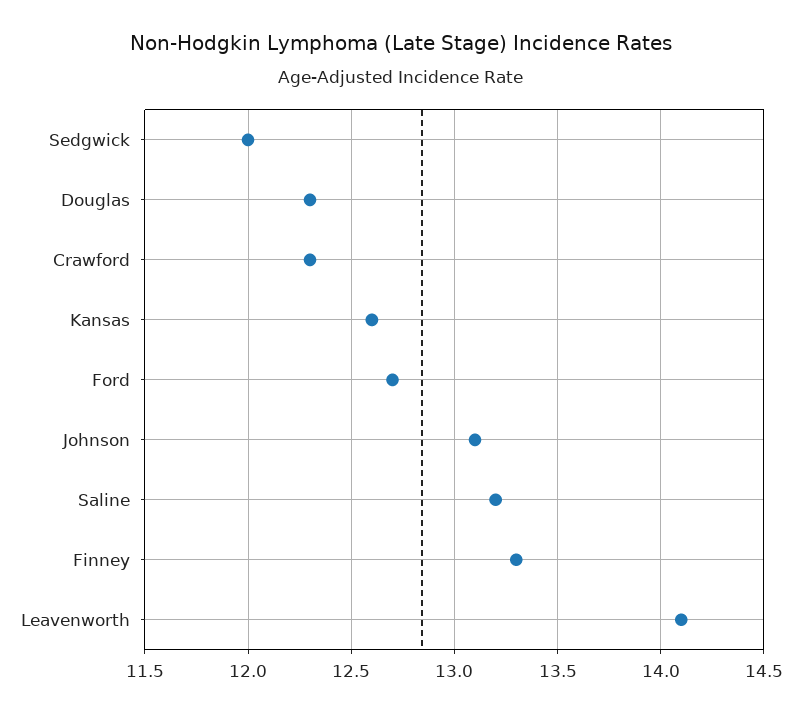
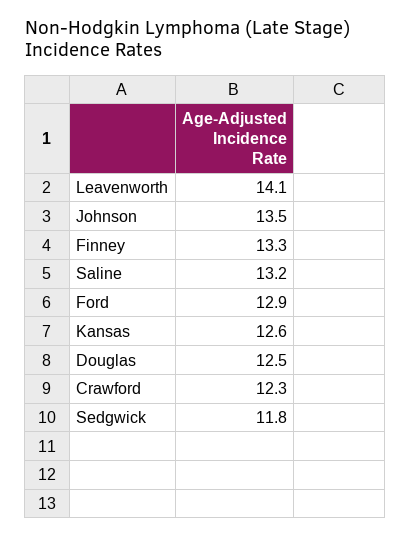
  {
-   "Sedgwick": 12,
+   "Sedgwick": 11.8,
-   "Douglas": 12.3,
+   "Douglas": 12.5,
    "Crawford": 12.3,
    "Kansas": 12.6,
-   "Ford": 12.7,
+   "Ford": 12.9,
-   "Johnson": 13.1,
+   "Johnson": 13.5,
    "Saline": 13.2,
    "Finney": 13.3,
    "Leavenworth": 14.1
  }

